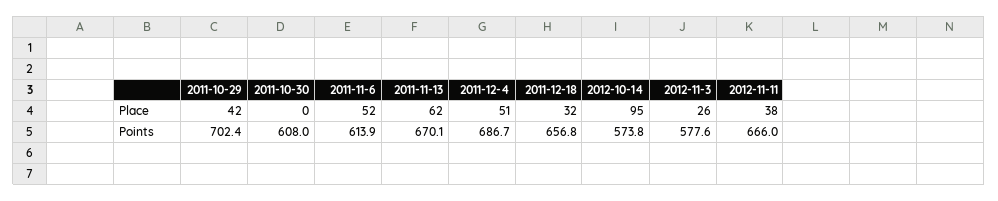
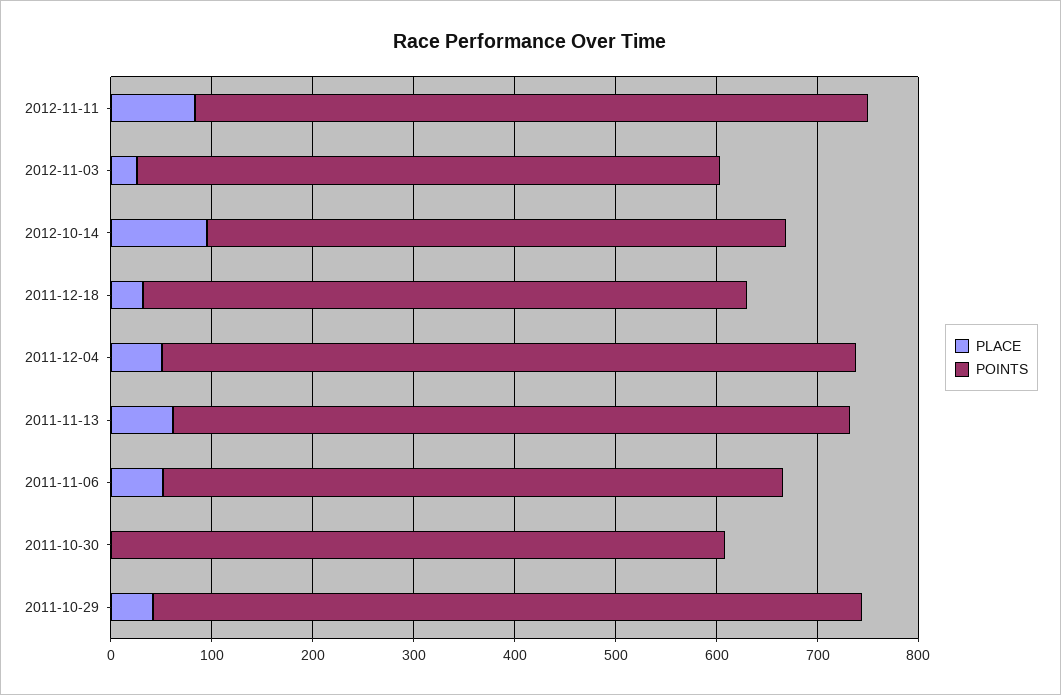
  {
    "Place": {
      "2011-10-29": 42,
      "2011-10-30": 0,
      "2011-11-6": 52,
      "2011-11-13": 62,
      "2011-12-4": 51,
      "2011-12-18": 32,
      "2012-10-14": 95,
      "2012-11-3": 26,
-     "2012-11-11": 38
+     "2012-11-11": 80
    },
    "Points": {
      "2011-10-29": 702.4,
      "2011-10-30": 608,
      "2011-11-6": 613.9,
      "2011-11-13": 670.1,
      "2011-12-4": 686.7,
-     "2011-12-18": 656.8,
+     "2011-12-18": 600,
      "2012-10-14": 573.8,
      "2012-11-3": 577.6,
      "2012-11-11": 666
    }
  }

